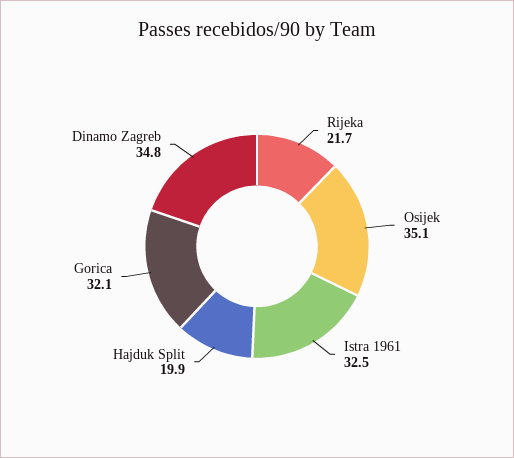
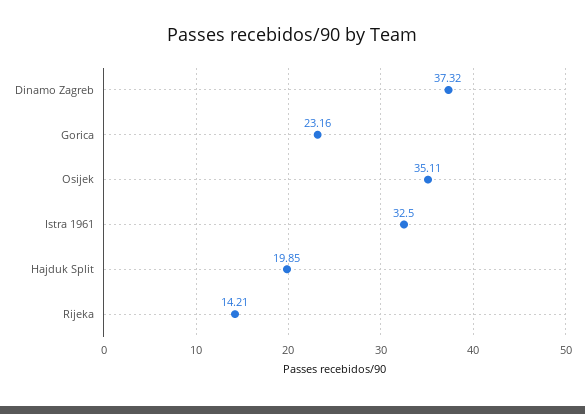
  {
-   "Rijeka": 21.7,
+   "Rijeka": 14.21,
    "Osijek": 35.11,
    "Istra 1961": 32.5,
    "Hajduk Split": 19.85,
-   "Gorica": 32.1,
+   "Gorica": 23.16,
-   "Dinamo Zagreb": 34.8
+   "Dinamo Zagreb": 37.32
  }

